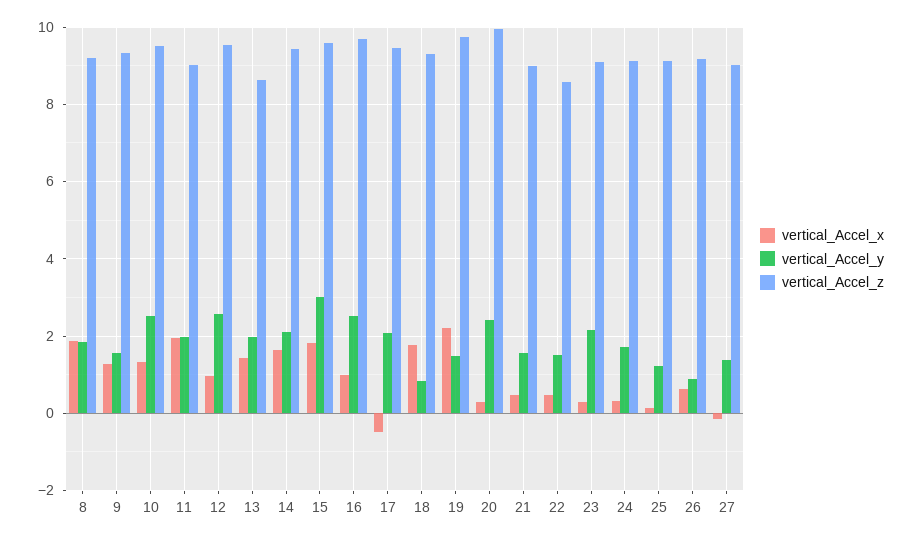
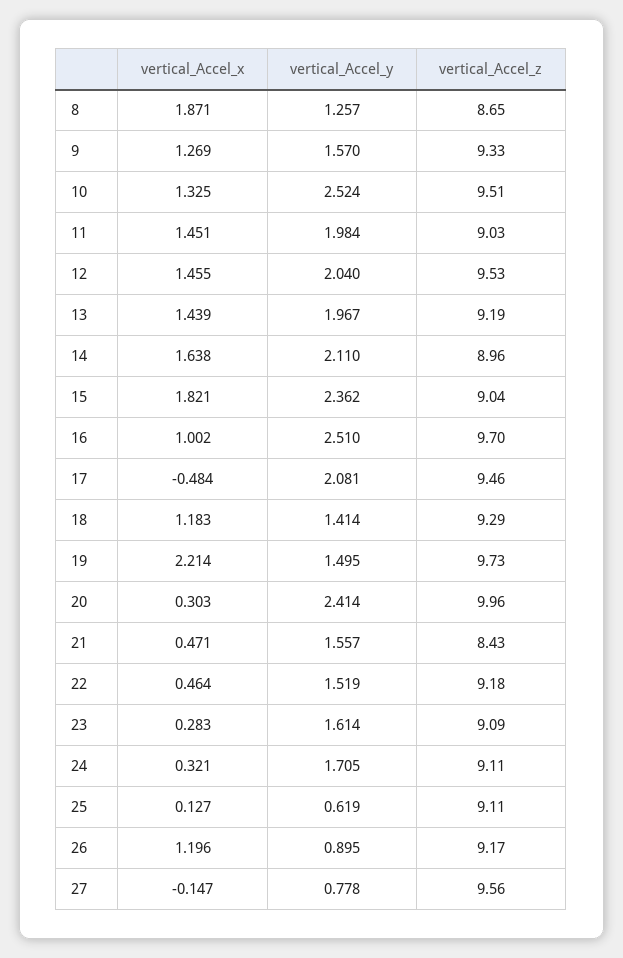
  {
    "vertical_Accel_x": {
      "8": 1.871,
      "9": 1.269,
      "10": 1.325,
-     "11": 2,
+     "11": 1.451,
-     "12": 1,
+     "12": 1.455,
      "13": 1.439,
      "14": 1.638,
      "15": 1.821,
      "16": 1.002,
      "17": -0.484,
-     "18": 1.8,
+     "18": 1.183,
      "19": 2.214,
      "20": 0.303,
      "21": 0.471,
      "22": 0.464,
      "23": 0.283,
      "24": 0.321,
      "25": 0.127,
-     "26": 0.6,
+     "26": 1.196,
      "27": -0.147
    },
    "vertical_Accel_y": {
-     "8": 1.8,
+     "8": 1.257,
      "9": 1.57,
      "10": 2.524,
      "11": 1.984,
-     "12": 2.6,
+     "12": 2.04,
      "13": 1.967,
      "14": 2.11,
-     "15": 3,
+     "15": 2.362,
      "16": 2.51,
      "17": 2.081,
-     "18": 0.8,
+     "18": 1.414,
      "19": 1.495,
      "20": 2.414,
      "21": 1.557,
      "22": 1.519,
-     "23": 2.2,
+     "23": 1.614,
      "24": 1.705,
-     "25": 1.2,
+     "25": 0.619,
      "26": 0.895,
-     "27": 1.4
+     "27": 0.778
    },
    "vertical_Accel_z": {
-     "8": 9.2,
+     "8": 8.65,
      "9": 9.33,
      "10": 9.51,
      "11": 9.03,
      "12": 9.53,
-     "13": 8.6,
+     "13": 9.19,
-     "14": 9.4,
+     "14": 8.96,
-     "15": 9.6,
+     "15": 9.04,
      "16": 9.7,
      "17": 9.46,
      "18": 9.29,
      "19": 9.73,
      "20": 9.96,
-     "21": 9,
+     "21": 8.43,
-     "22": 8.6,
+     "22": 9.18,
      "23": 9.09,
      "24": 9.11,
      "25": 9.11,
      "26": 9.17,
-     "27": 9
+     "27": 9.56
    }
  }

